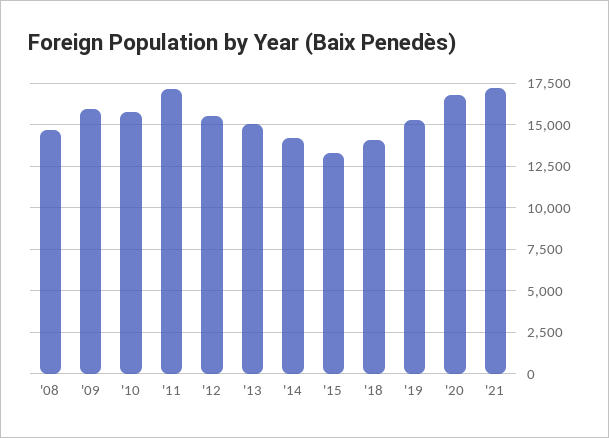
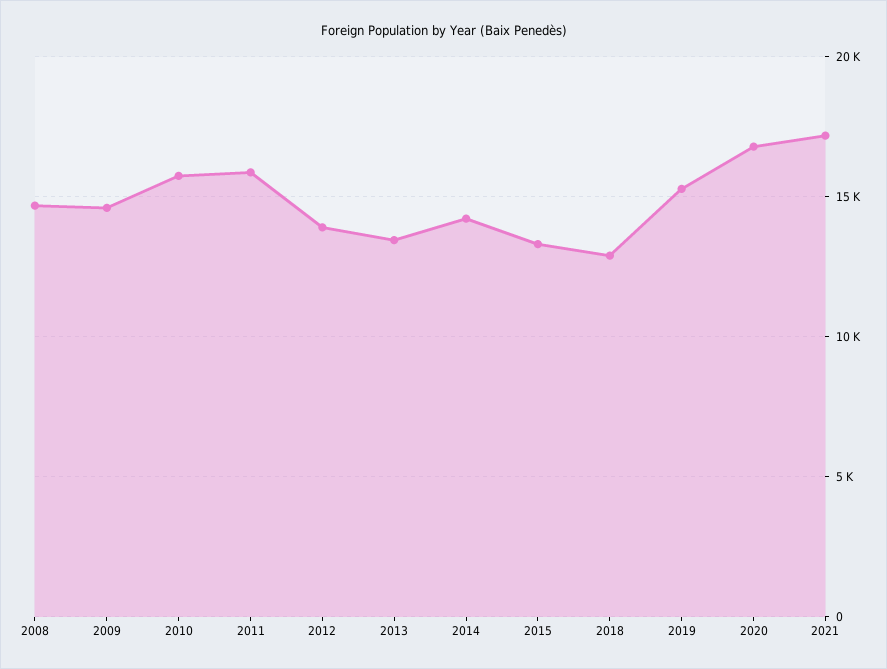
  {
    "'08": 14500,
-   "'09": 16000,
+   "'09": 14500,
    "'10": 16000,
-   "'11": 17000,
+   "'11": 16000,
-   "'12": 15500,
+   "'12": 14000,
-   "'13": 15000,
+   "'13": 13500,
    "'14": 14000,
    "'15": 13500,
-   "'18": 14000,
+   "'18": 13000,
    "'19": 15500,
    "'20": 17000,
    "'21": 17000
  }

